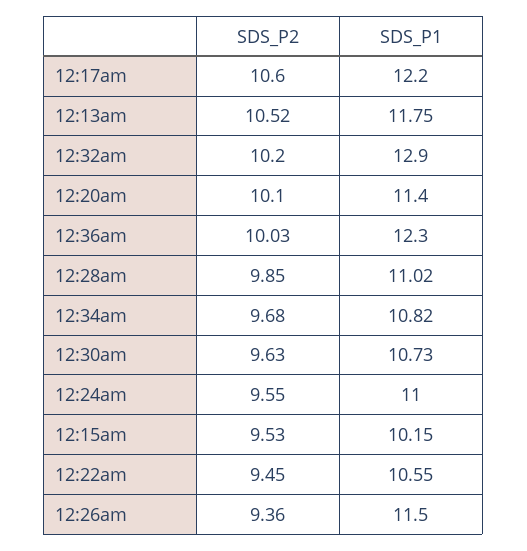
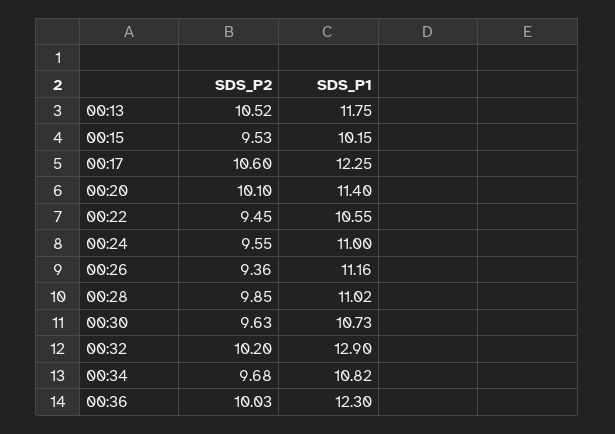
  {
    "SDS_P2": {
      "12:17am": 10.6,
      "12:13am": 10.52,
      "12:32am": 10.2,
      "12:20am": 10.1,
      "12:36am": 10.03,
      "12:28am": 9.85,
      "12:34am": 9.68,
      "12:30am": 9.63,
      "12:24am": 9.55,
      "12:15am": 9.53,
      "12:22am": 9.45,
      "12:26am": 9.36
    },
    "SDS_P1": {
-     "12:17am": 12.2,
+     "12:17am": 12.25,
      "12:13am": 11.75,
      "12:32am": 12.9,
      "12:20am": 11.4,
      "12:36am": 12.3,
      "12:28am": 11.02,
      "12:34am": 10.82,
      "12:30am": 10.73,
      "12:24am": 11,
      "12:15am": 10.15,
      "12:22am": 10.55,
-     "12:26am": 11.5
+     "12:26am": 11.16
    }
  }

